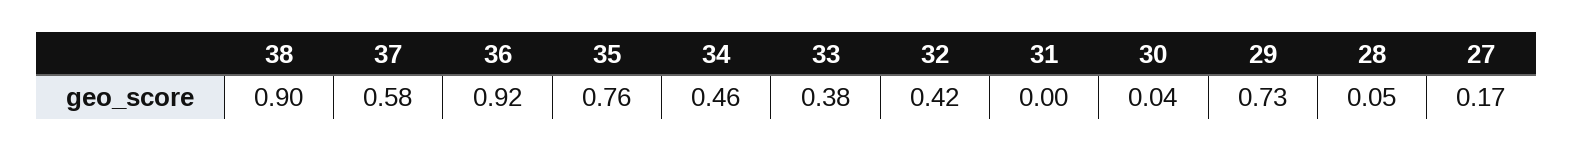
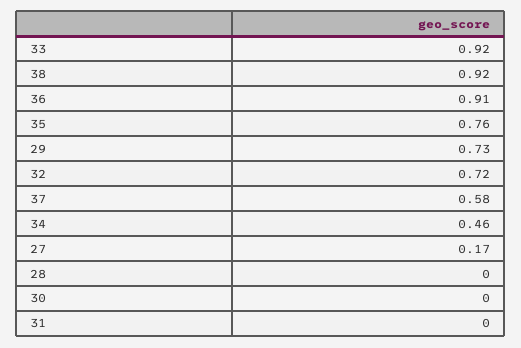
  {
-   "38": 0.9,
+   "38": 0.92,
    "37": 0.58,
-   "36": 0.92,
+   "36": 0.91,
    "35": 0.76,
    "34": 0.46,
-   "33": 0.38,
+   "33": 0.92,
-   "32": 0.42,
+   "32": 0.72,
    "31": 0,
-   "30": 0.04,
+   "30": 0,
    "29": 0.73,
-   "28": 0.05,
+   "28": 0,
    "27": 0.17
  }

